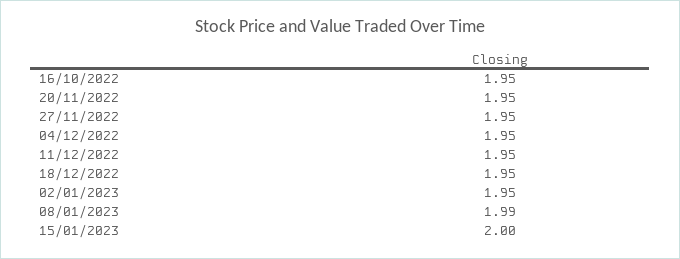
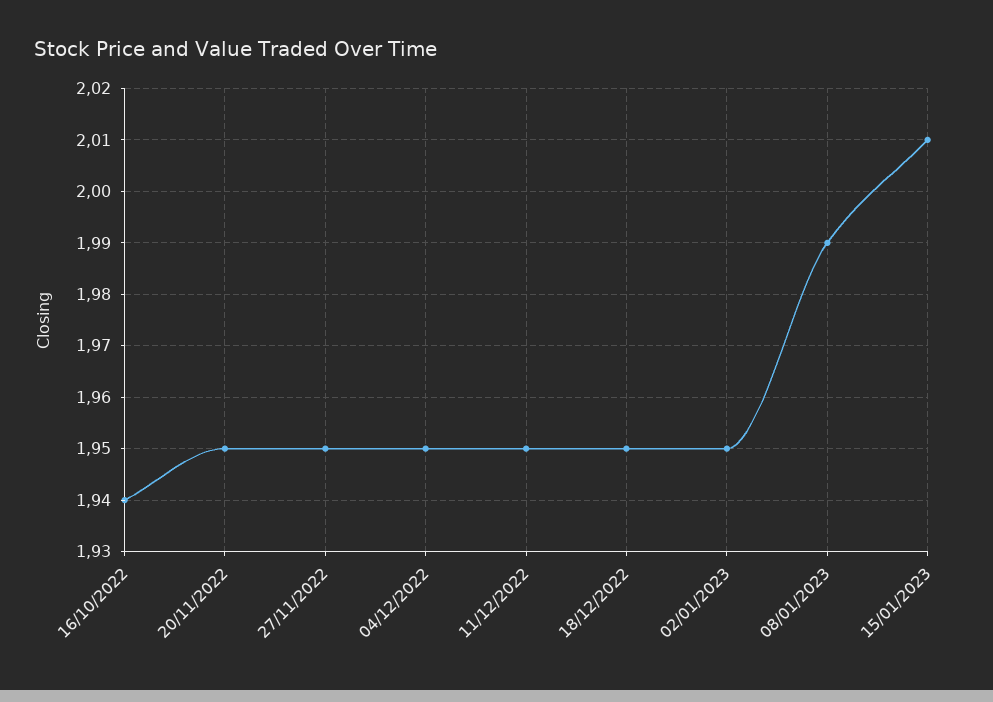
  {
-   "16/10/2022": 1.95,
+   "16/10/2022": 1.94,
    "20/11/2022": 1.95,
    "27/11/2022": 1.95,
    "04/12/2022": 1.95,
    "11/12/2022": 1.95,
    "18/12/2022": 1.95,
    "02/01/2023": 1.95,
    "08/01/2023": 1.99,
-   "15/01/2023": 2
+   "15/01/2023": 2.01
  }

